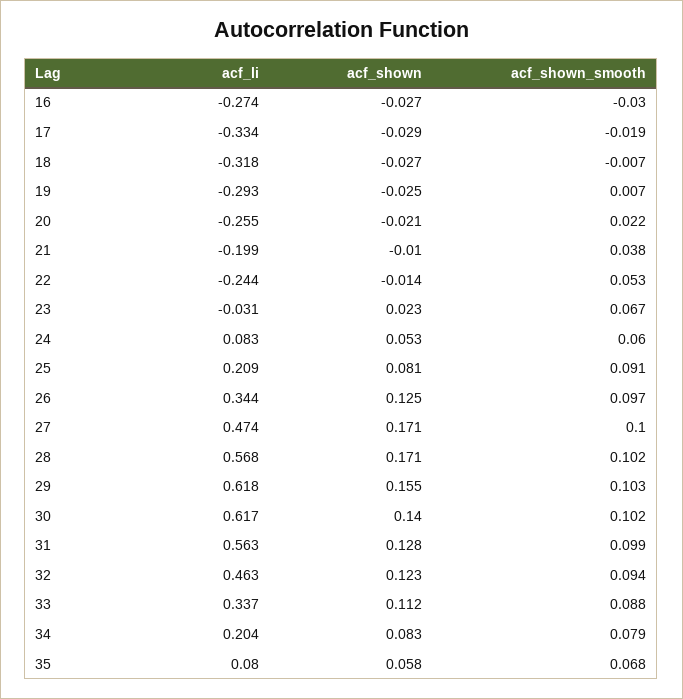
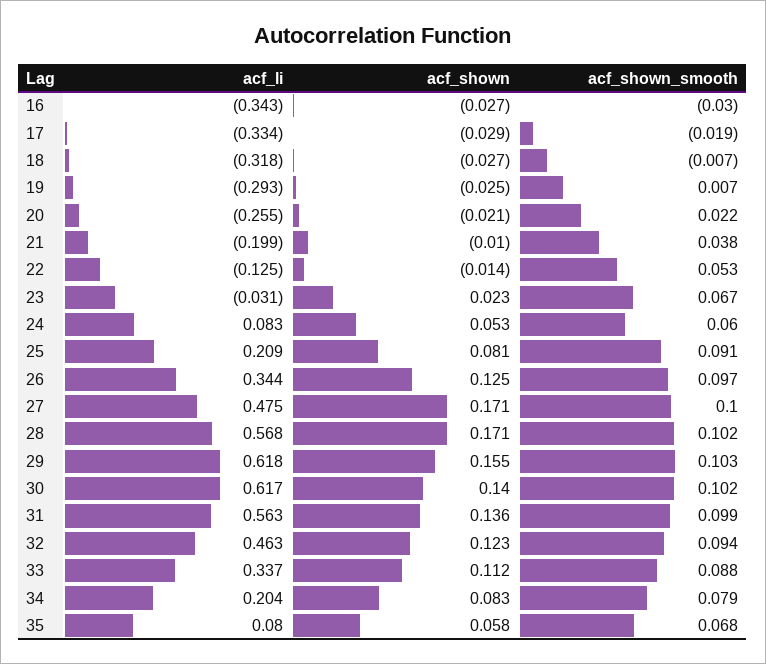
  {
    "acf_li": {
-     "16": -0.274,
+     "16": -0.343,
      "17": -0.334,
      "18": -0.318,
      "19": -0.293,
      "20": -0.255,
      "21": -0.199,
-     "22": -0.244,
+     "22": -0.125,
      "23": -0.031,
      "24": 0.083,
      "25": 0.209,
      "26": 0.344,
-     "27": 0.474,
+     "27": 0.475,
      "28": 0.568,
      "29": 0.618,
      "30": 0.617,
      "31": 0.563,
      "32": 0.463,
      "33": 0.337,
      "34": 0.204,
      "35": 0.08
    },
    "acf_shown": {
      "16": -0.027,
      "17": -0.029,
      "18": -0.027,
      "19": -0.025,
      "20": -0.021,
      "21": -0.01,
      "22": -0.014,
      "23": 0.023,
      "24": 0.053,
      "25": 0.081,
      "26": 0.125,
      "27": 0.171,
      "28": 0.171,
      "29": 0.155,
      "30": 0.14,
-     "31": 0.128,
+     "31": 0.136,
      "32": 0.123,
      "33": 0.112,
      "34": 0.083,
      "35": 0.058
    },
    "acf_shown_smooth": {
      "16": -0.03,
      "17": -0.019,
      "18": -0.007,
      "19": 0.007,
      "20": 0.022,
      "21": 0.038,
      "22": 0.053,
      "23": 0.067,
      "24": 0.06,
      "25": 0.091,
      "26": 0.097,
      "27": 0.1,
      "28": 0.102,
      "29": 0.103,
      "30": 0.102,
      "31": 0.099,
      "32": 0.094,
      "33": 0.088,
      "34": 0.079,
      "35": 0.068
    }
  }

